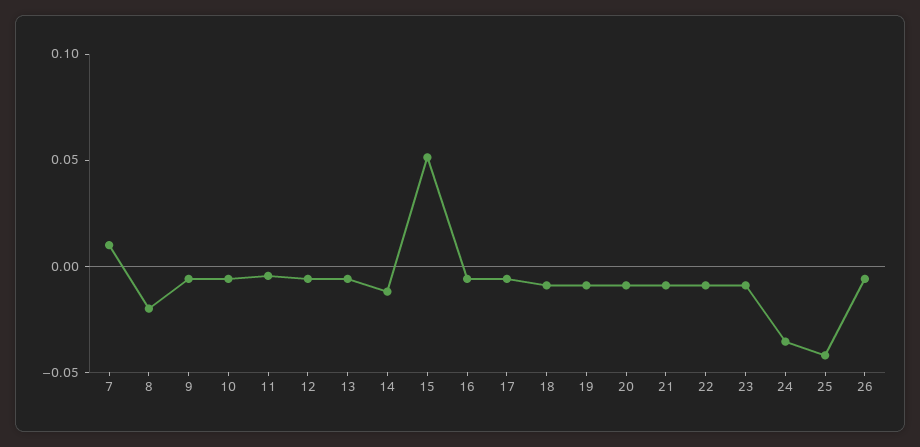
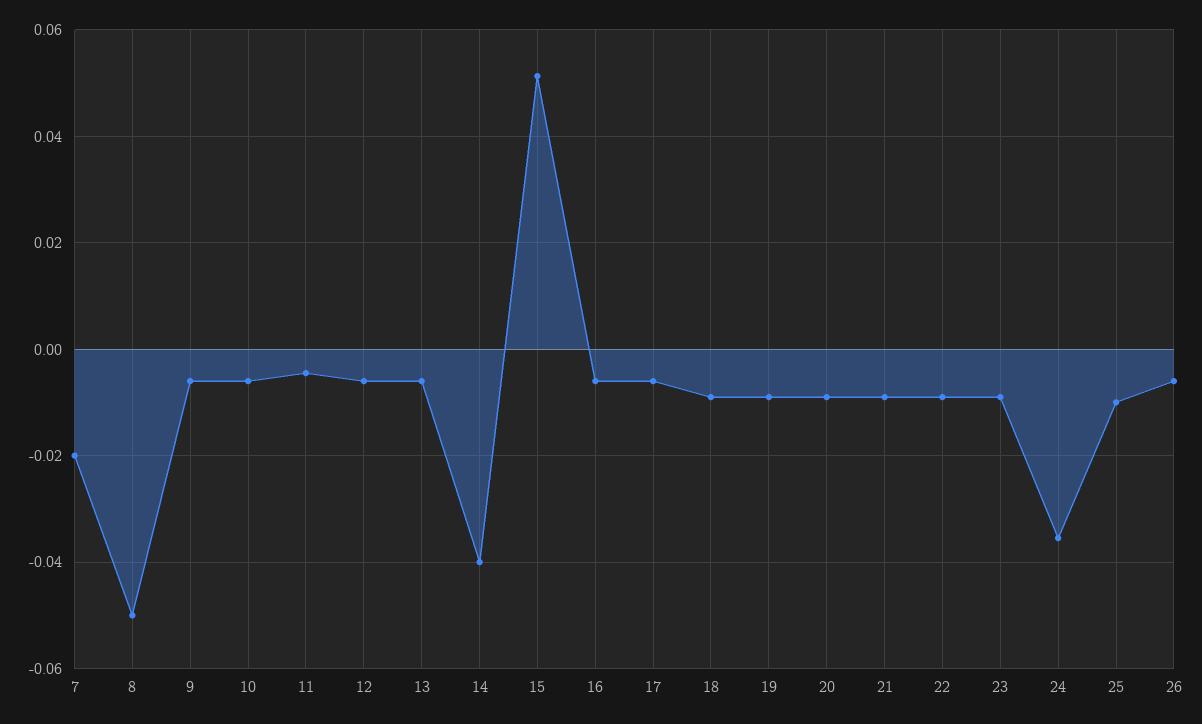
  {
-   "7": 0.01,
+   "7": -0.02,
-   "8": -0.02,
+   "8": -0.05,
    "9": -0.006,
    "10": -0.006,
    "11": -0.004,
    "12": -0.006,
    "13": -0.006,
-   "14": -0.01,
+   "14": -0.04,
    "15": 0.052,
    "16": -0.006,
    "17": -0.006,
    "18": -0.01,
    "19": -0.01,
    "20": -0.01,
    "21": -0.01,
    "22": -0.01,
    "23": -0.01,
    "24": -0.036,
-   "25": -0.04,
+   "25": -0.01,
    "26": -0.006
  }

